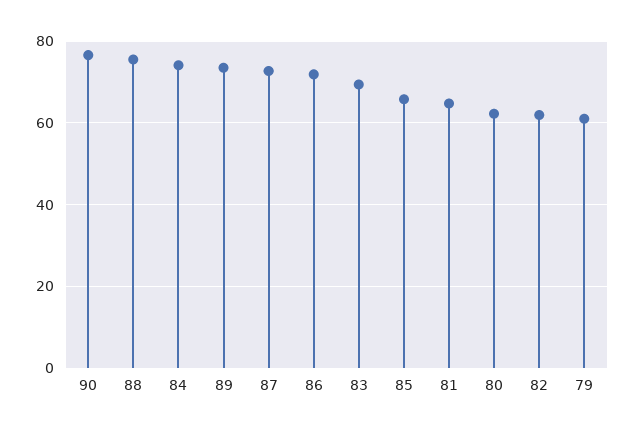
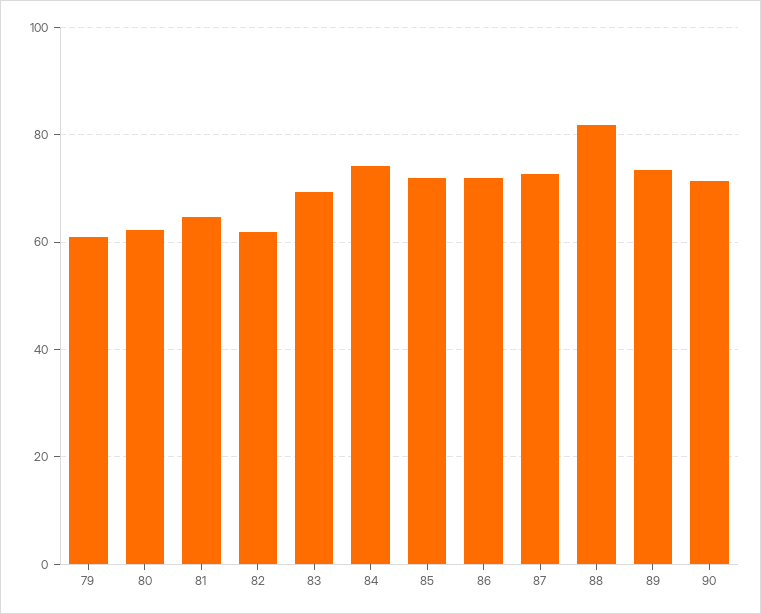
  {
-   "90": 76,
+   "90": 72,
-   "88": 76,
+   "88": 82,
    "84": 74,
    "89": 74,
    "87": 72,
    "86": 72,
    "83": 70,
-   "85": 66,
+   "85": 72,
    "81": 64,
    "80": 62,
    "82": 62,
    "79": 62
  }

